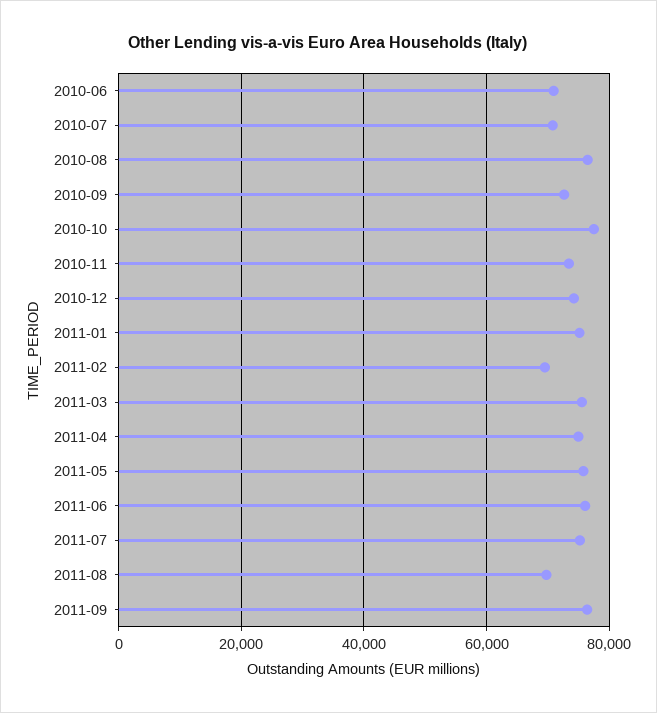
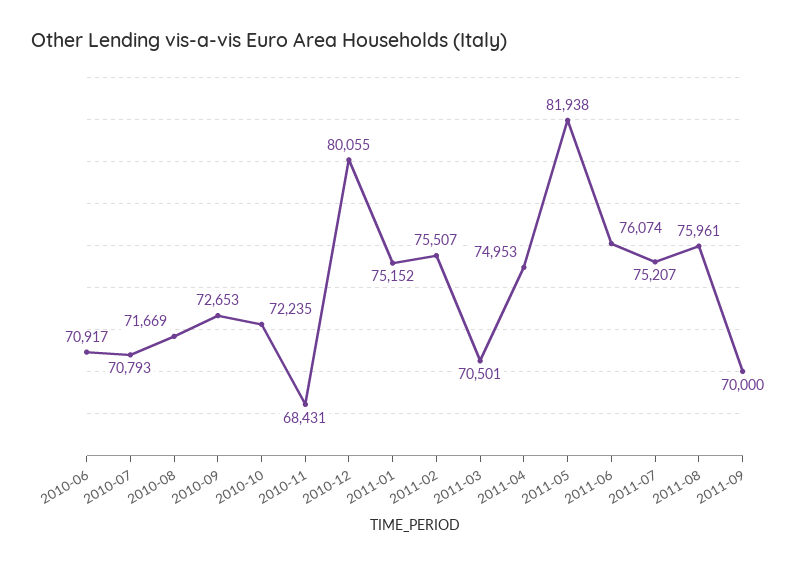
  {
    "2010-06": 70917,
    "2010-07": 70793,
-   "2010-08": 76000,
+   "2010-08": 71669,
    "2010-09": 72653,
-   "2010-10": 78000,
+   "2010-10": 72235,
-   "2010-11": 74000,
+   "2010-11": 68431,
-   "2010-12": 74000,
+   "2010-12": 80055,
    "2011-01": 75152,
-   "2011-02": 70000,
+   "2011-02": 75507,
-   "2011-03": 76000,
+   "2011-03": 70501,
    "2011-04": 74953,
-   "2011-05": 76000,
+   "2011-05": 81938,
    "2011-06": 76074,
    "2011-07": 75207,
-   "2011-08": 70000,
+   "2011-08": 75961,
-   "2011-09": 76000
+   "2011-09": 70000
  }

